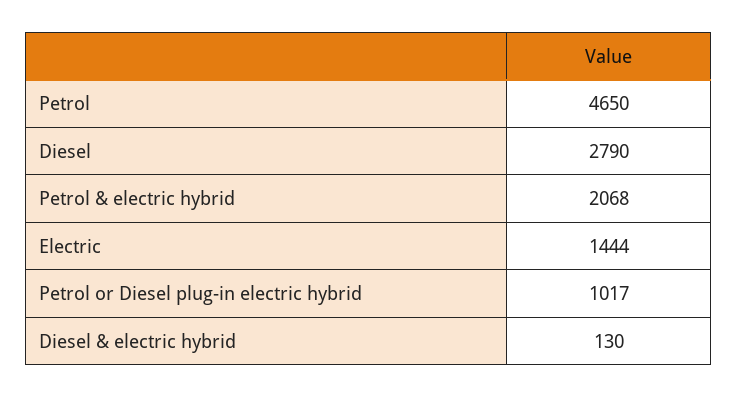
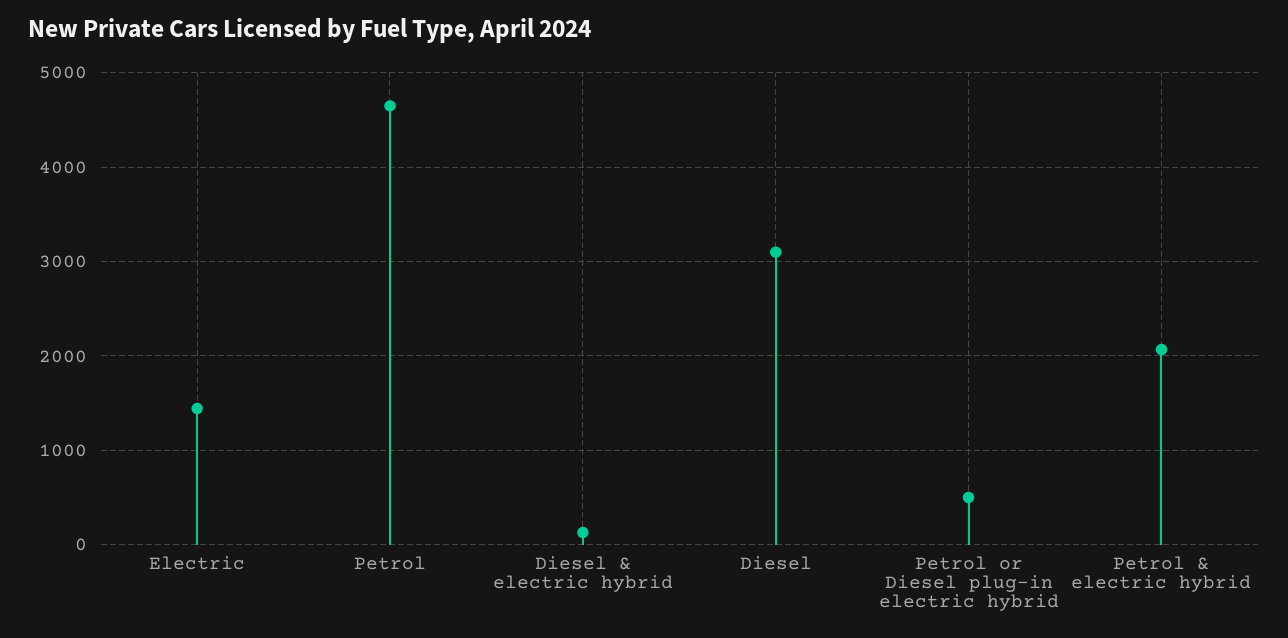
  {
    "Petrol": 4650,
-   "Diesel": 2790,
+   "Diesel": 3100,
    "Petrol & electric hybrid": 2068,
    "Electric": 1444,
-   "Petrol or Diesel plug-in electric hybrid": 1017,
+   "Petrol or Diesel plug-in electric hybrid": 500,
    "Diesel & electric hybrid": 130
  }

